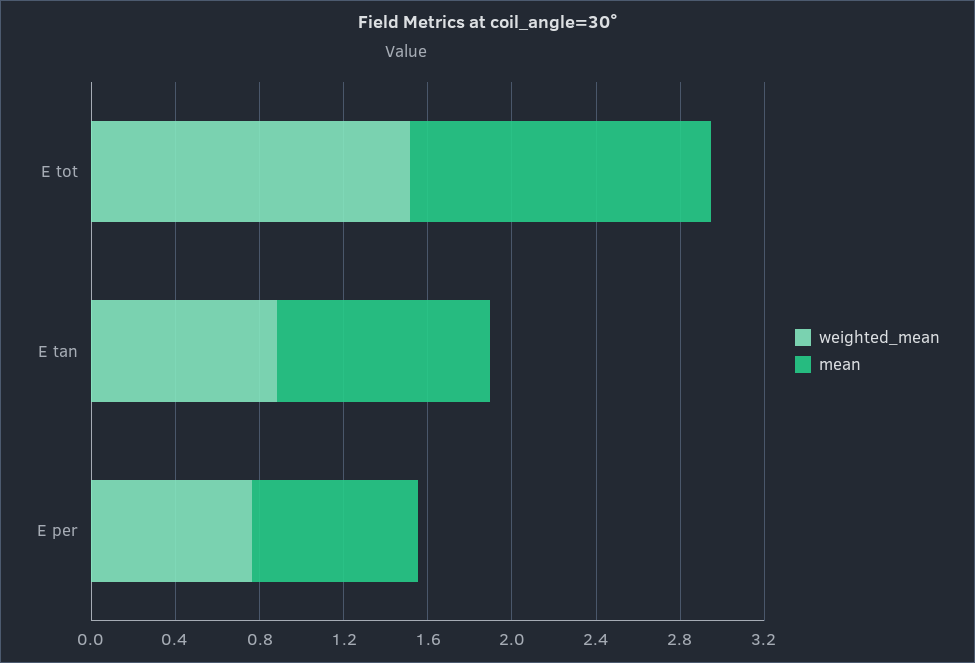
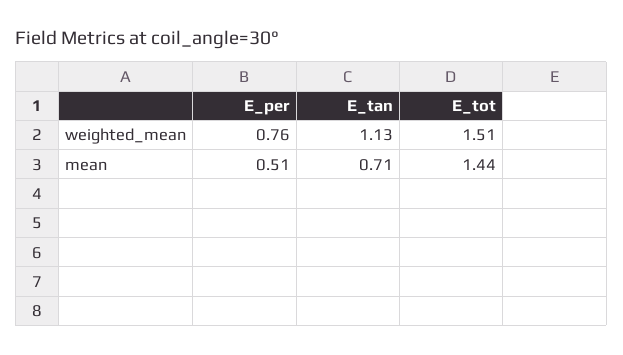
  {
    "weighted_mean": {
      "E tot": 1.51,
-     "E tan": 0.9,
+     "E tan": 1.13,
      "E per": 0.76
    },
    "mean": {
      "E tot": 1.44,
-     "E tan": 1,
+     "E tan": 0.71,
-     "E per": 0.8
+     "E per": 0.51
    }
  }

